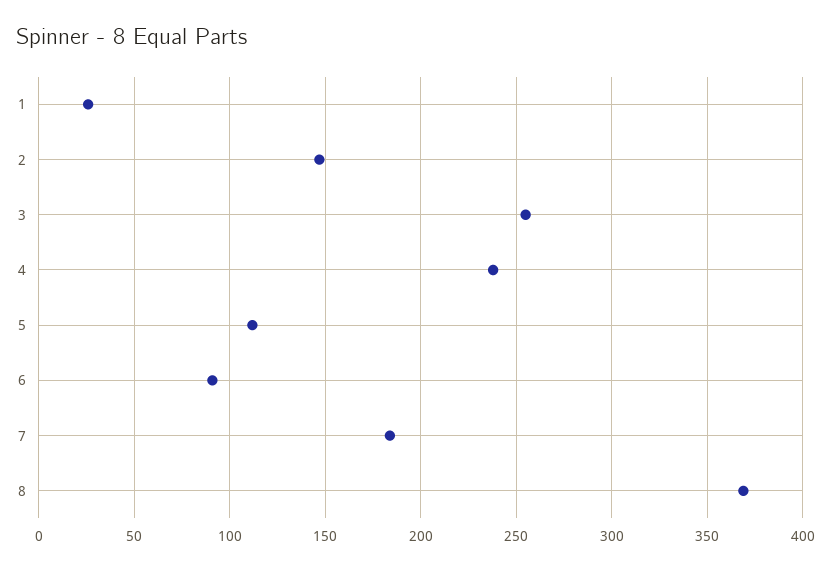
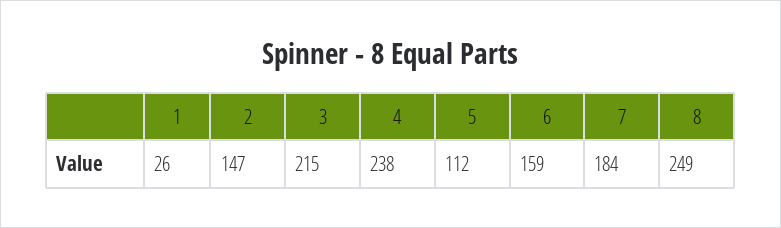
  {
    "1": 26,
    "2": 147,
-   "3": 255,
+   "3": 215,
    "4": 238,
    "5": 112,
-   "6": 90,
+   "6": 159,
    "7": 184,
-   "8": 370
+   "8": 249
  }

